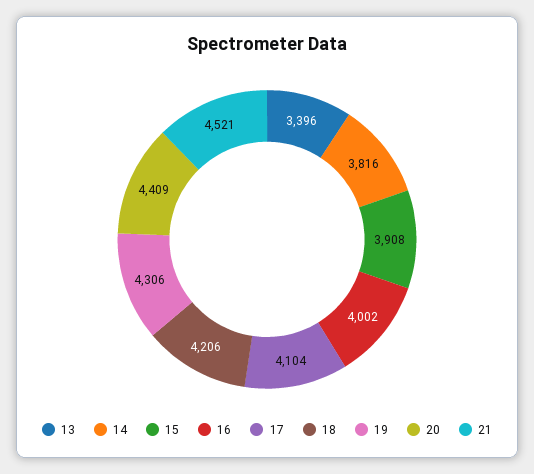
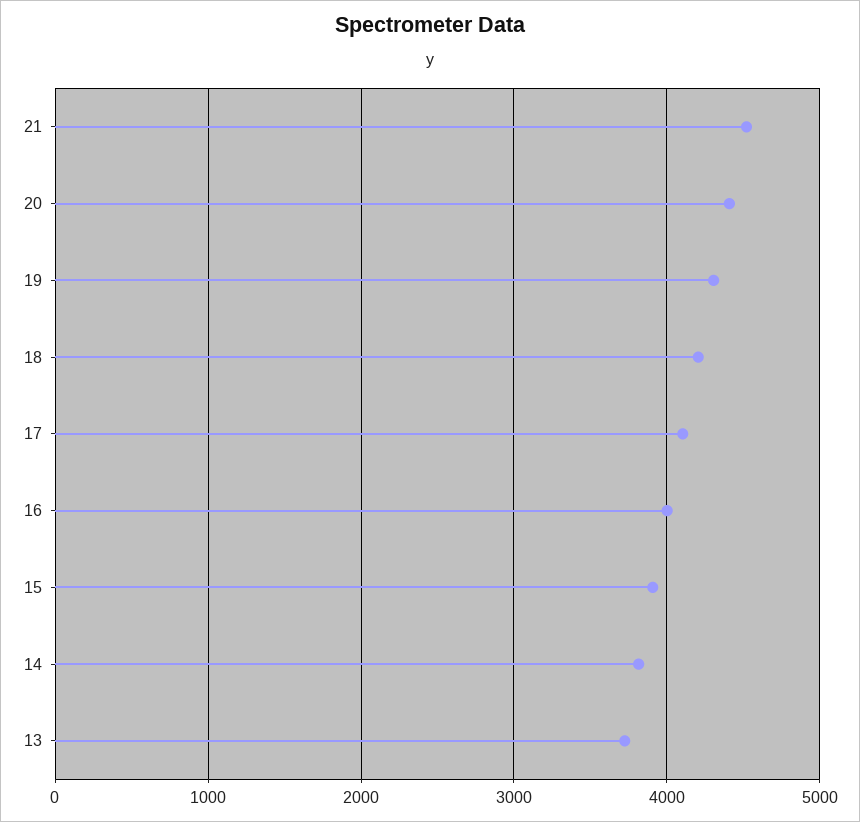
  {
-   "13": 3396,
+   "13": 3700,
    "14": 3816,
    "15": 3908,
    "16": 4002,
    "17": 4104,
    "18": 4206,
    "19": 4306,
    "20": 4409,
    "21": 4521
  }

